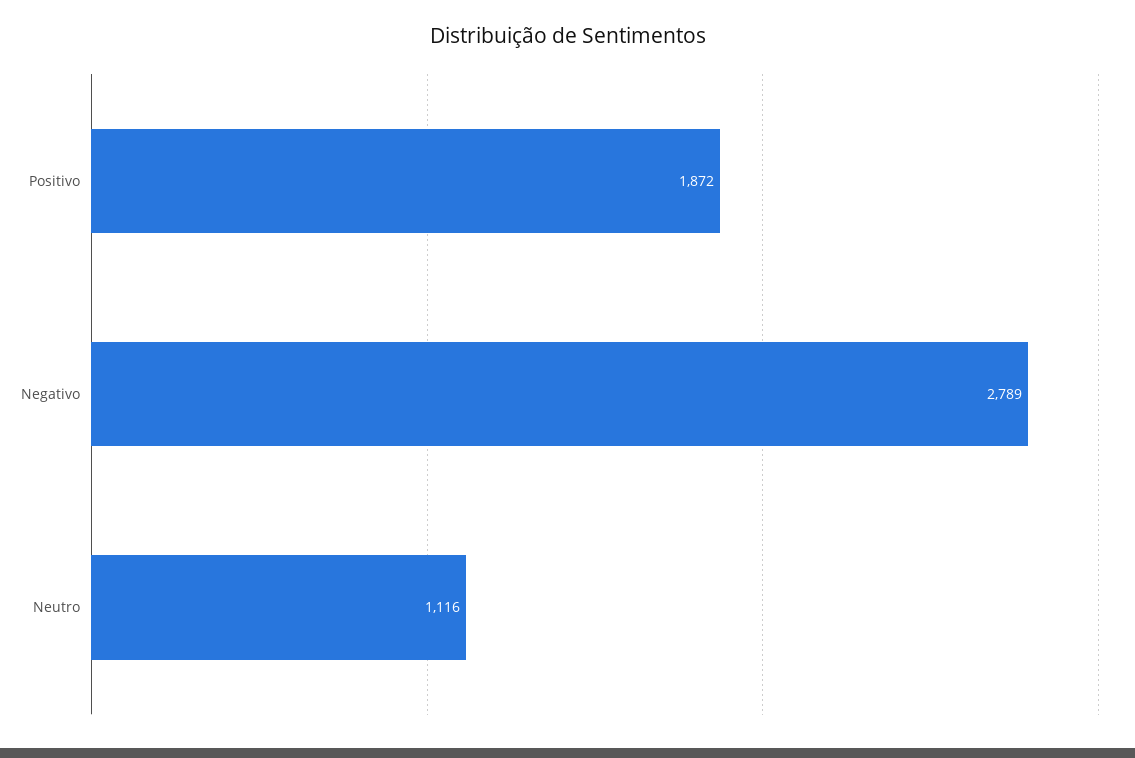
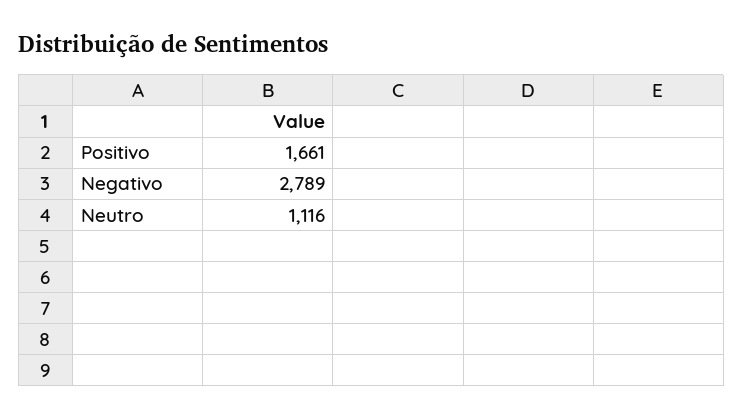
  {
-   "Positivo": 1872,
+   "Positivo": 1661,
    "Negativo": 2789,
    "Neutro": 1116
  }

